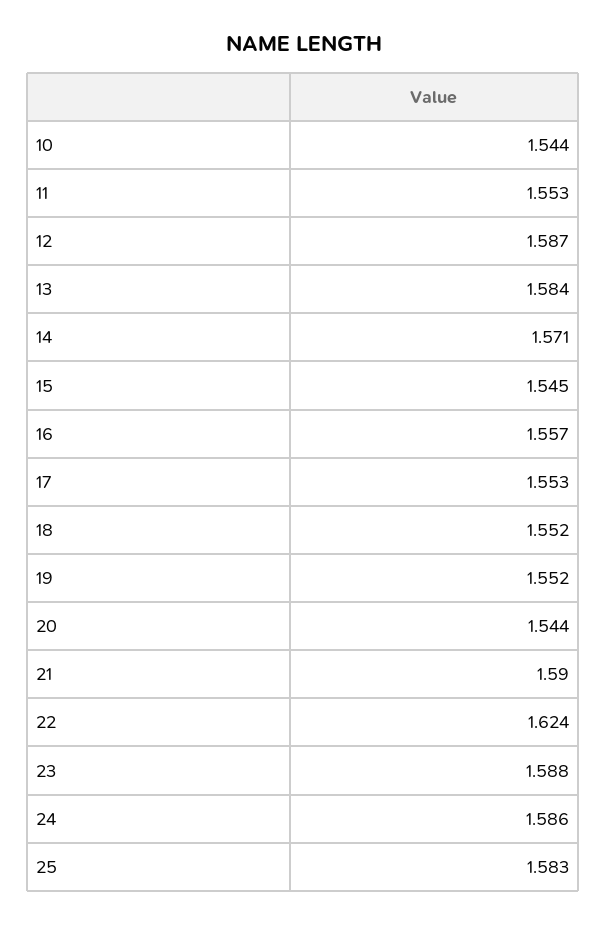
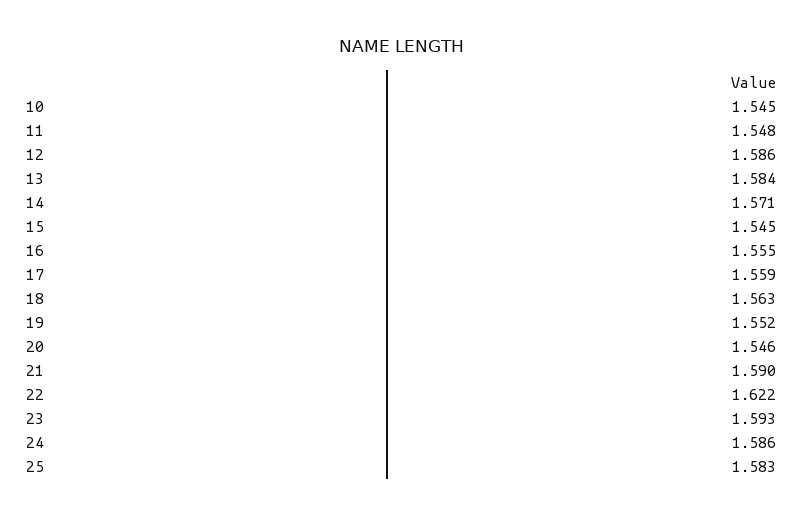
  {
-   "10": 1.544,
+   "10": 1.545,
-   "11": 1.553,
+   "11": 1.548,
-   "12": 1.587,
+   "12": 1.586,
    "13": 1.584,
    "14": 1.571,
    "15": 1.545,
-   "16": 1.557,
+   "16": 1.555,
-   "17": 1.553,
+   "17": 1.559,
-   "18": 1.552,
+   "18": 1.563,
    "19": 1.552,
-   "20": 1.544,
+   "20": 1.546,
    "21": 1.59,
-   "22": 1.624,
+   "22": 1.622,
-   "23": 1.588,
+   "23": 1.593,
    "24": 1.586,
    "25": 1.583
  }

